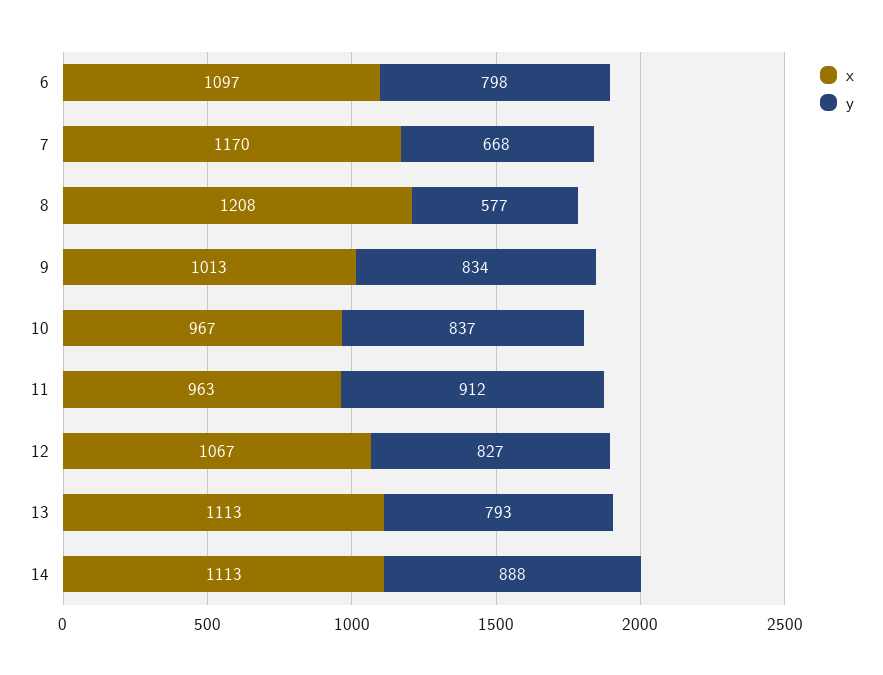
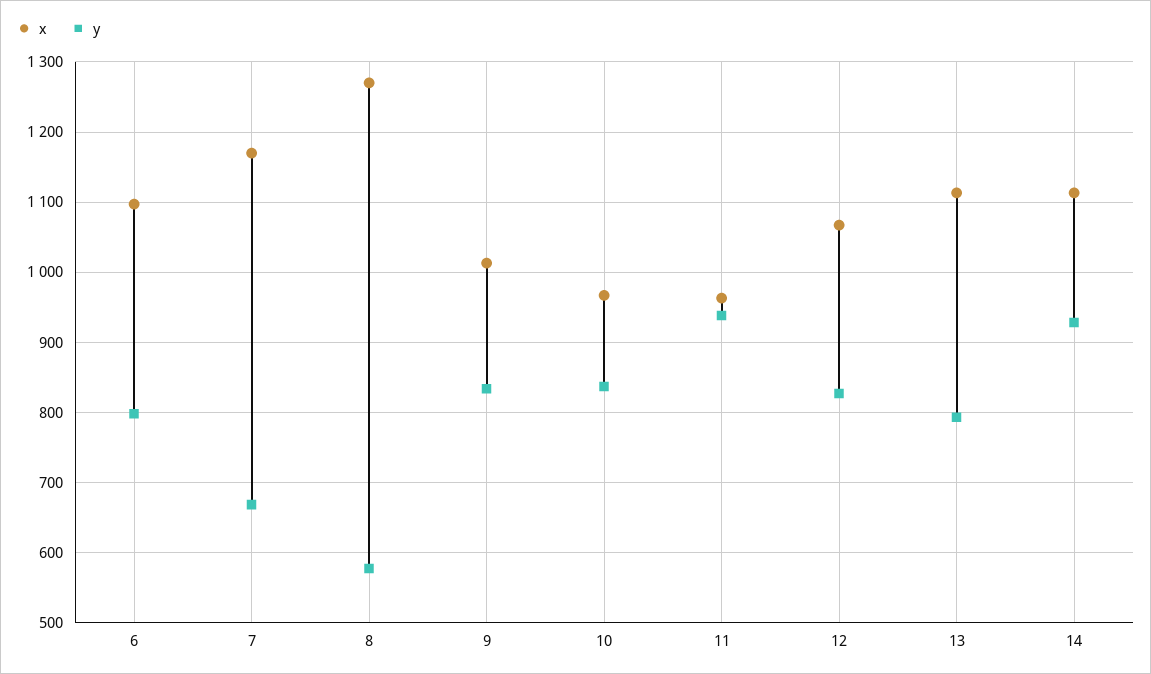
  {
    "x": {
      "6": 1097,
      "7": 1170,
-     "8": 1208,
+     "8": 1270,
      "9": 1013,
      "10": 967,
      "11": 963,
      "12": 1067,
      "13": 1113,
      "14": 1113
    },
    "y": {
      "6": 798,
      "7": 668,
      "8": 577,
      "9": 834,
      "10": 837,
-     "11": 912,
+     "11": 940,
      "12": 827,
      "13": 793,
-     "14": 888
+     "14": 930
    }
  }

